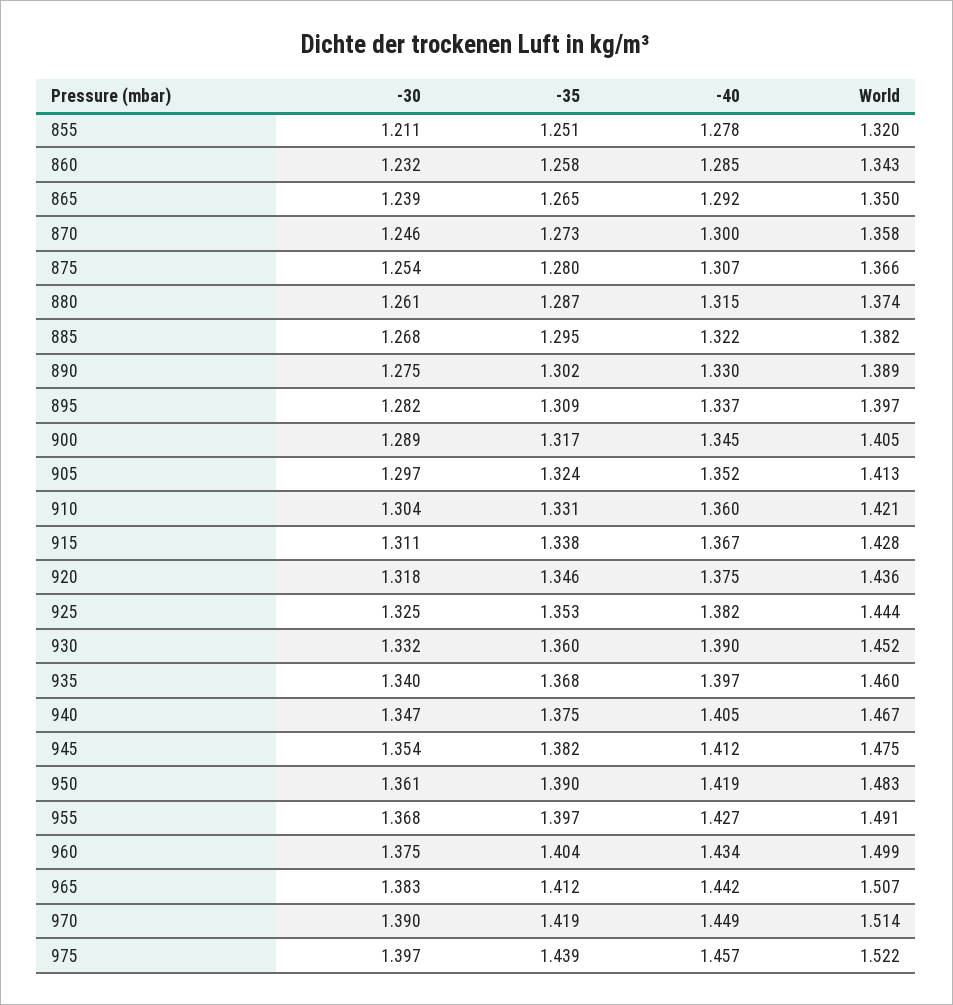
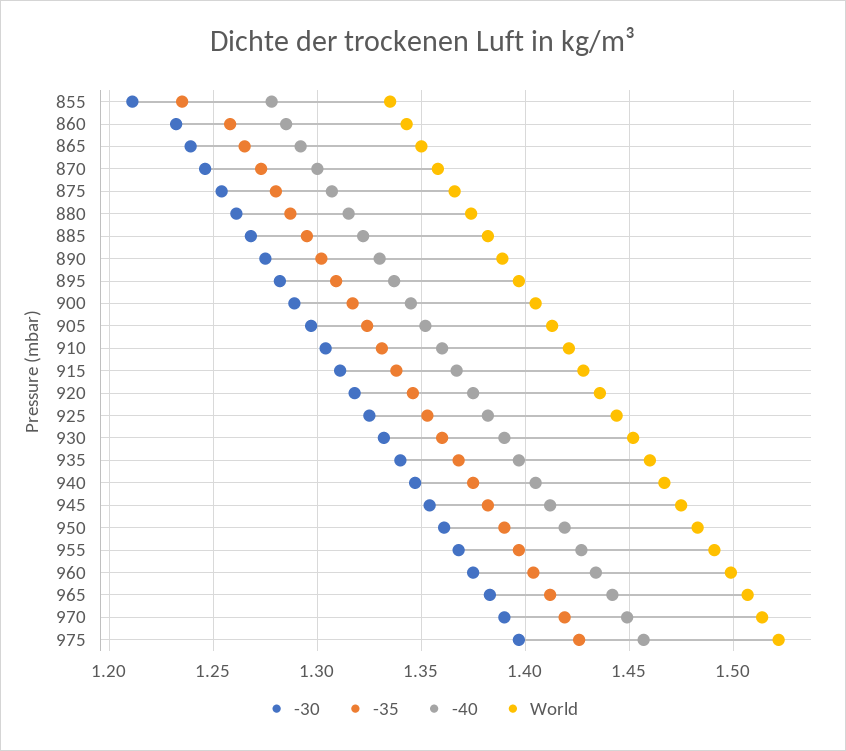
  {
    "-30": {
      "855": 1.211,
      "860": 1.232,
      "865": 1.239,
      "870": 1.246,
      "875": 1.254,
      "880": 1.261,
      "885": 1.268,
      "890": 1.275,
      "895": 1.282,
      "900": 1.289,
      "905": 1.297,
      "910": 1.304,
      "915": 1.311,
      "920": 1.318,
      "925": 1.325,
      "930": 1.332,
      "935": 1.34,
      "940": 1.347,
      "945": 1.354,
      "950": 1.361,
      "955": 1.368,
      "960": 1.375,
      "965": 1.383,
      "970": 1.39,
      "975": 1.397
    },
    "-35": {
-     "855": 1.251,
+     "855": 1.235,
      "860": 1.258,
      "865": 1.265,
      "870": 1.273,
      "875": 1.28,
      "880": 1.287,
      "885": 1.295,
      "890": 1.302,
      "895": 1.309,
      "900": 1.317,
      "905": 1.324,
      "910": 1.331,
      "915": 1.338,
      "920": 1.346,
      "925": 1.353,
      "930": 1.36,
      "935": 1.368,
      "940": 1.375,
      "945": 1.382,
      "950": 1.39,
      "955": 1.397,
      "960": 1.404,
      "965": 1.412,
      "970": 1.419,
-     "975": 1.439
+     "975": 1.425
    },
    "-40": {
      "855": 1.278,
      "860": 1.285,
      "865": 1.292,
      "870": 1.3,
      "875": 1.307,
      "880": 1.315,
      "885": 1.322,
      "890": 1.33,
      "895": 1.337,
      "900": 1.345,
      "905": 1.352,
      "910": 1.36,
      "915": 1.367,
      "920": 1.375,
      "925": 1.382,
      "930": 1.39,
      "935": 1.397,
      "940": 1.405,
      "945": 1.412,
      "950": 1.419,
      "955": 1.427,
      "960": 1.434,
      "965": 1.442,
      "970": 1.449,
      "975": 1.457
    },
    "World": {
-     "855": 1.32,
+     "855": 1.335,
      "860": 1.343,
      "865": 1.35,
      "870": 1.358,
      "875": 1.366,
      "880": 1.374,
      "885": 1.382,
      "890": 1.389,
      "895": 1.397,
      "900": 1.405,
      "905": 1.413,
      "910": 1.421,
      "915": 1.428,
      "920": 1.436,
      "925": 1.444,
      "930": 1.452,
      "935": 1.46,
      "940": 1.467,
      "945": 1.475,
      "950": 1.483,
      "955": 1.491,
      "960": 1.499,
      "965": 1.507,
      "970": 1.514,
      "975": 1.522
    }
  }

